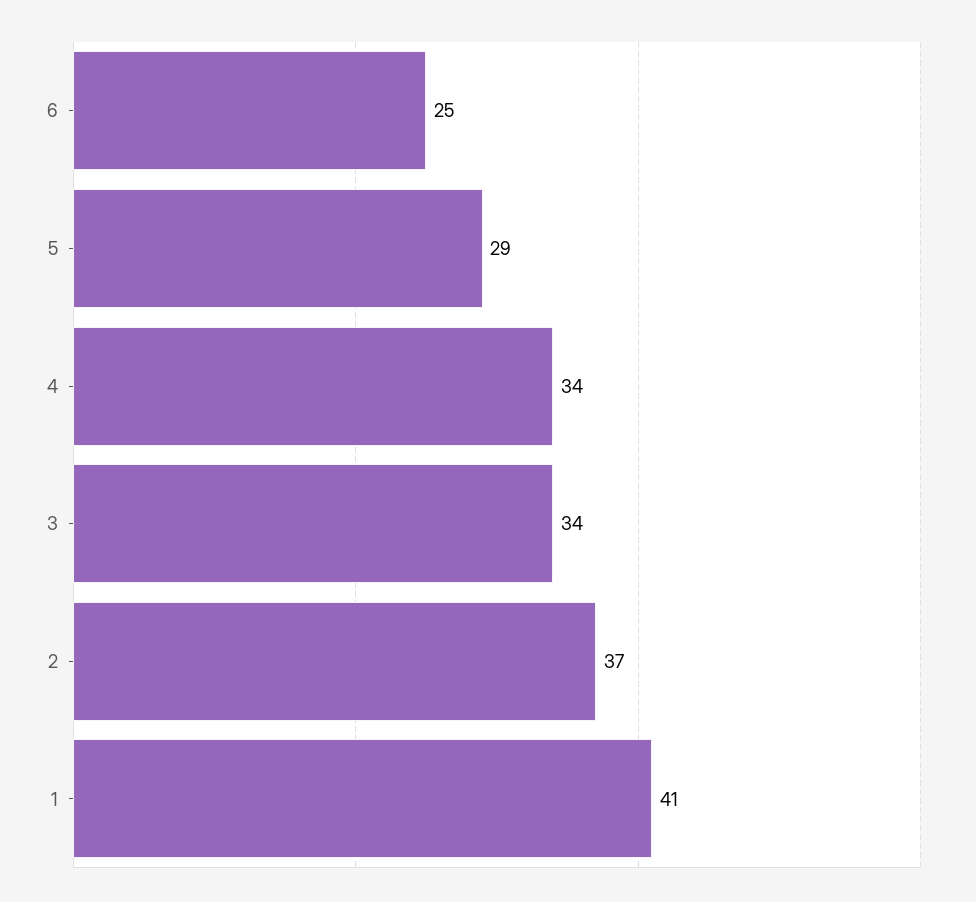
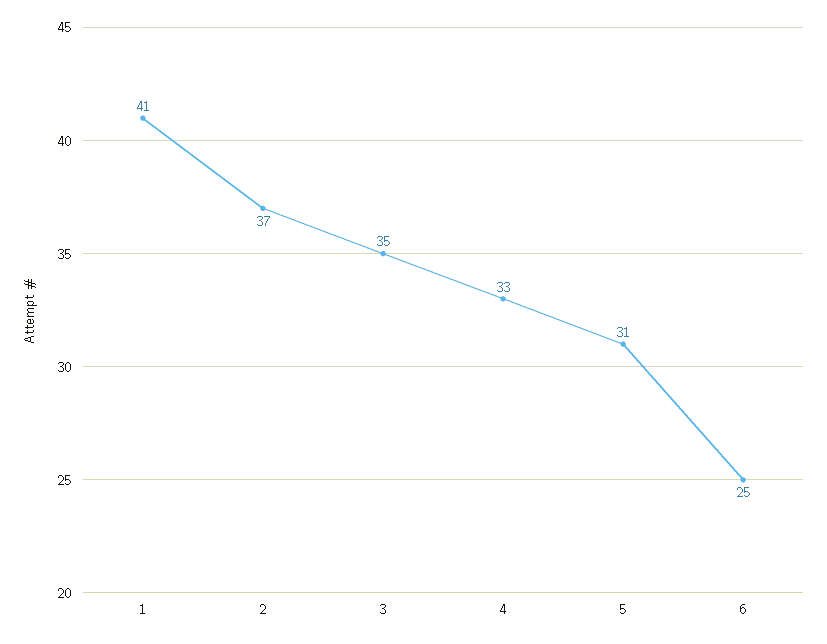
  {
    "6": 25,
-   "5": 29,
+   "5": 31,
-   "4": 34,
+   "4": 33,
-   "3": 34,
+   "3": 35,
    "2": 37,
    "1": 41
  }

